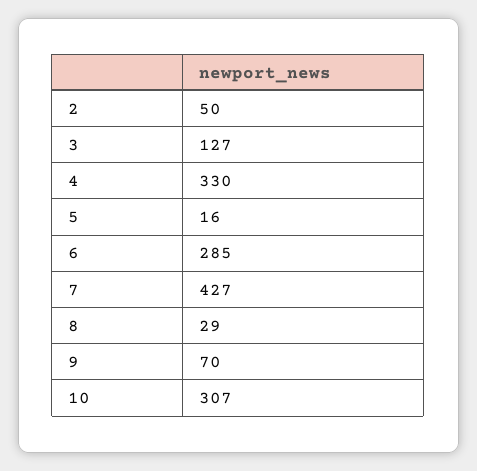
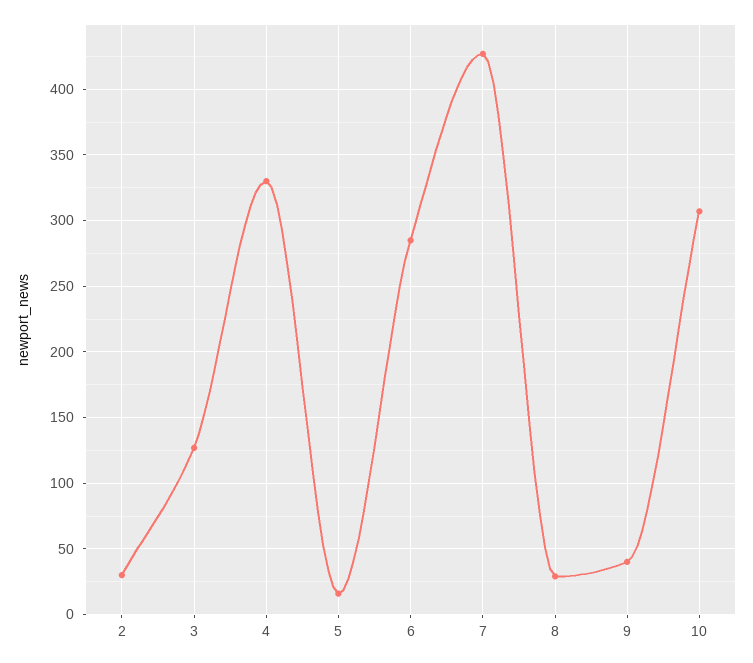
  {
-   "2": 50,
+   "2": 30,
    "3": 127,
    "4": 330,
    "5": 16,
    "6": 285,
    "7": 427,
    "8": 29,
-   "9": 70,
+   "9": 40,
    "10": 307
  }

